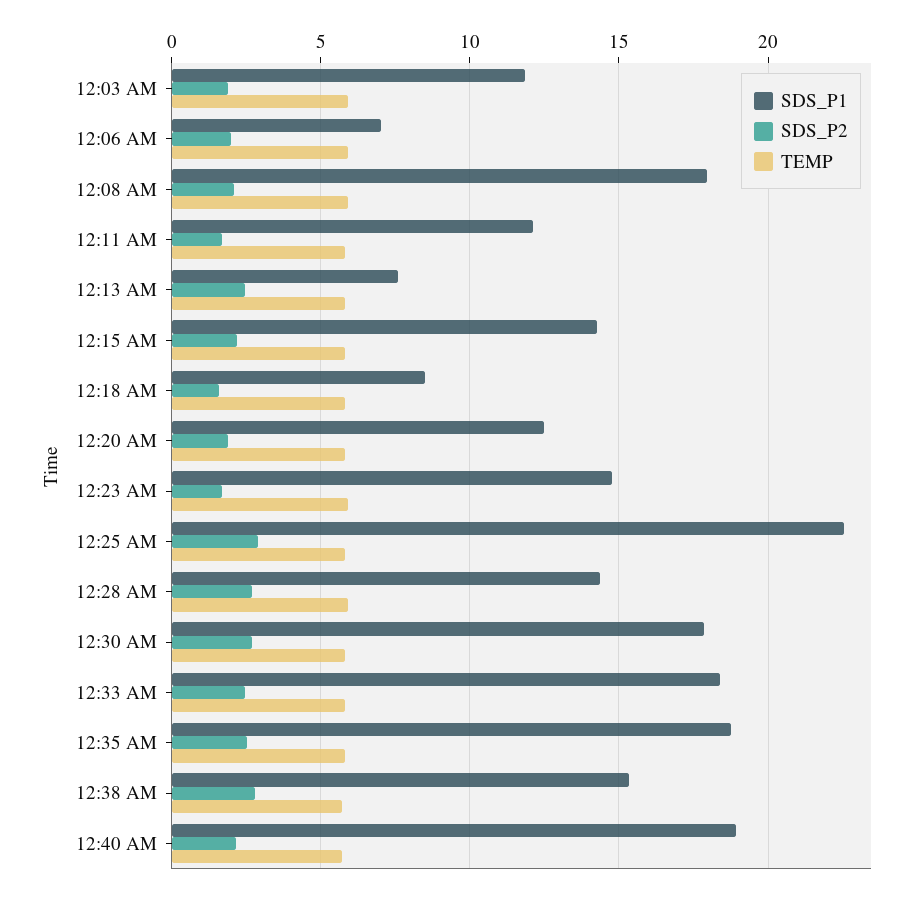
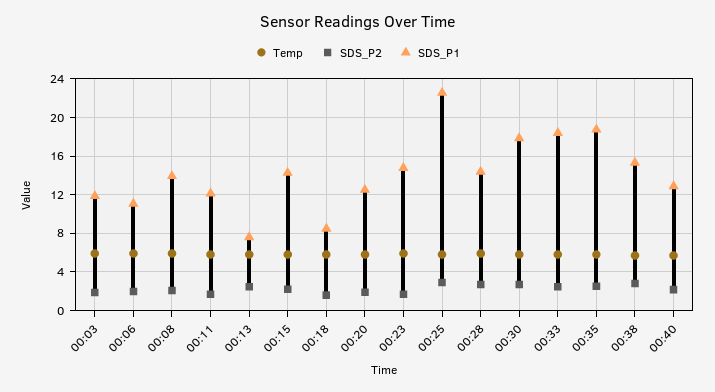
  {
    "SDS_P1": {
      "12:03 AM": 12,
-     "12:06 AM": 7,
+     "12:06 AM": 11,
-     "12:08 AM": 18,
+     "12:08 AM": 14,
      "12:11 AM": 12,
      "12:13 AM": 7.5,
      "12:15 AM": 14.5,
      "12:18 AM": 8.5,
      "12:20 AM": 12.5,
      "12:23 AM": 15,
      "12:25 AM": 22.5,
      "12:28 AM": 14.5,
      "12:30 AM": 18,
      "12:33 AM": 18.5,
      "12:35 AM": 19,
      "12:38 AM": 15.5,
-     "12:40 AM": 19
+     "12:40 AM": 13
    },
    "SDS_P2": {
      "12:03 AM": 2,
      "12:06 AM": 2,
      "12:08 AM": 2,
      "12:11 AM": 1.5,
      "12:13 AM": 2.5,
      "12:15 AM": 2,
      "12:18 AM": 1.5,
      "12:20 AM": 2,
      "12:23 AM": 1.5,
      "12:25 AM": 3,
      "12:28 AM": 2.5,
      "12:30 AM": 2.5,
      "12:33 AM": 2.5,
      "12:35 AM": 2.5,
      "12:38 AM": 3,
      "12:40 AM": 2
    },
    "TEMP": {
      "12:03 AM": 6,
      "12:06 AM": 6,
      "12:08 AM": 6,
      "12:11 AM": 6,
      "12:13 AM": 6,
      "12:15 AM": 6,
      "12:18 AM": 6,
      "12:20 AM": 6,
      "12:23 AM": 6,
      "12:25 AM": 6,
      "12:28 AM": 6,
      "12:30 AM": 6,
      "12:33 AM": 6,
      "12:35 AM": 6,
      "12:38 AM": 5.5,
      "12:40 AM": 5.5
    }
  }

